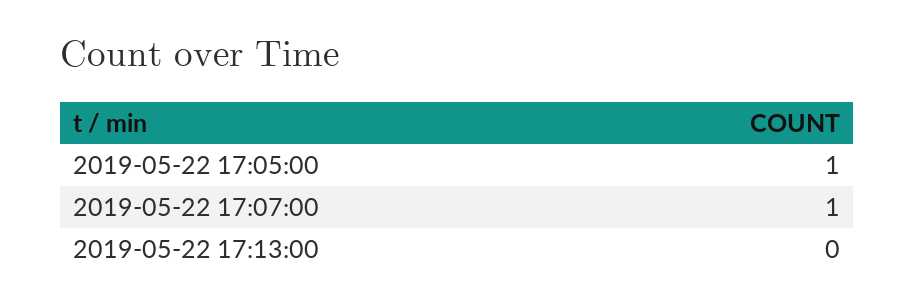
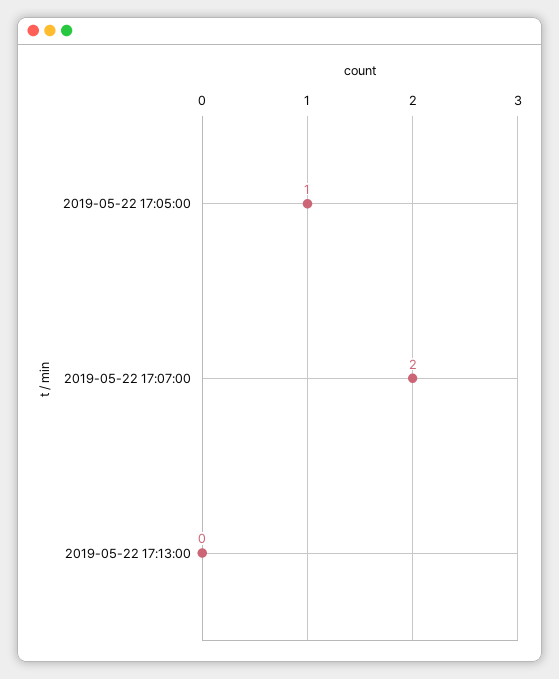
  {
    "2019-05-22 17:05:00": 1,
-   "2019-05-22 17:07:00": 1,
+   "2019-05-22 17:07:00": 2,
    "2019-05-22 17:13:00": 0
  }

